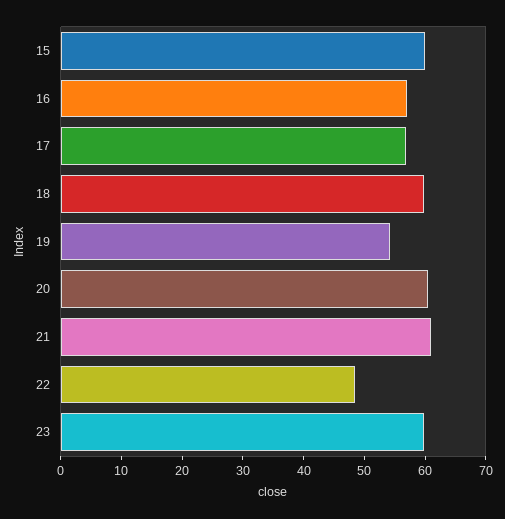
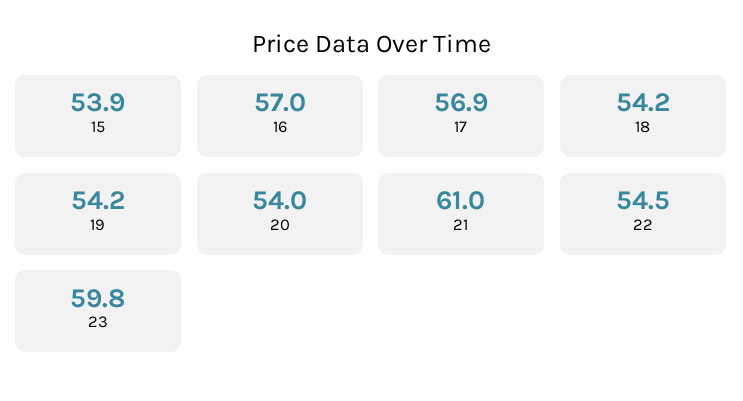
  {
-   "15": 60,
+   "15": 53.9,
    "16": 57,
    "17": 56.9,
-   "18": 60,
+   "18": 54.2,
    "19": 54.2,
-   "20": 60,
+   "20": 54,
    "21": 61,
-   "22": 48,
+   "22": 54.5,
    "23": 59.8
  }

